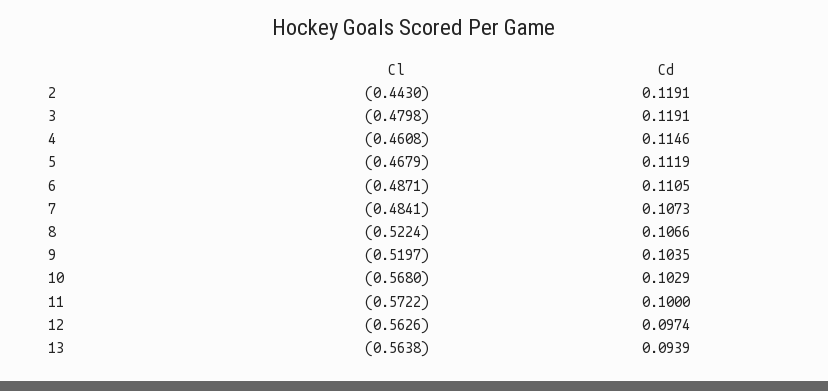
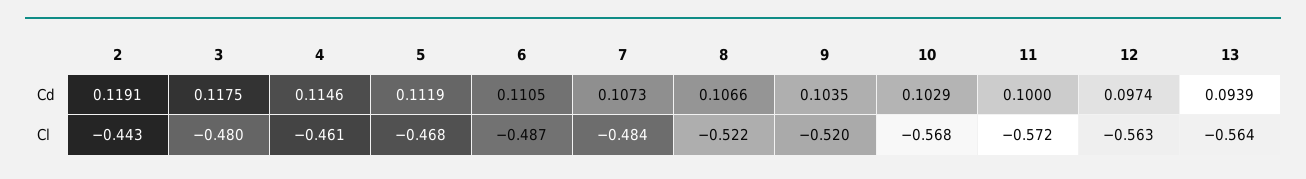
  {
    "Cl": {
      "2": -0.443,
      "3": -0.4798,
      "4": -0.4608,
      "5": -0.4679,
      "6": -0.4871,
      "7": -0.4841,
      "8": -0.5224,
      "9": -0.5197,
      "10": -0.568,
      "11": -0.5722,
      "12": -0.5626,
      "13": -0.5638
    },
    "Cd": {
      "2": 0.1191,
-     "3": 0.1191,
+     "3": 0.1175,
      "4": 0.1146,
      "5": 0.1119,
      "6": 0.1105,
      "7": 0.1073,
      "8": 0.1066,
      "9": 0.1035,
      "10": 0.1029,
      "11": 0.1,
      "12": 0.0974,
      "13": 0.0939
    }
  }

